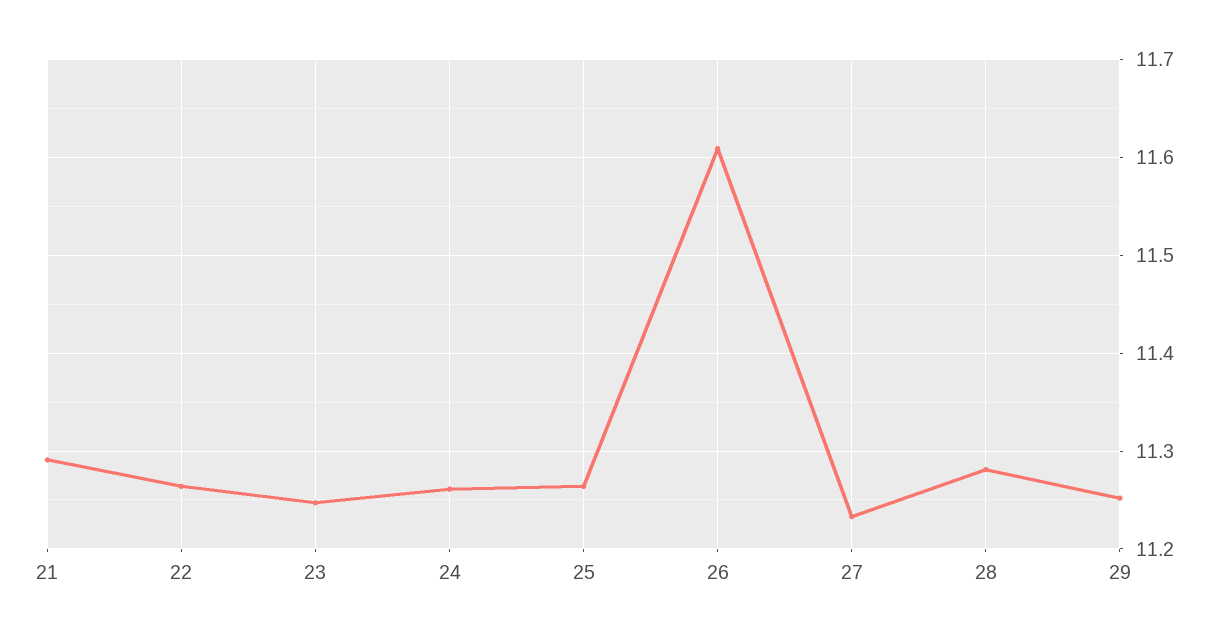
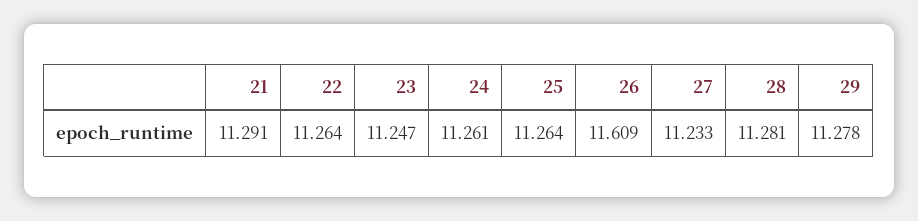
  {
    "21": 11.291,
    "22": 11.264,
    "23": 11.247,
    "24": 11.261,
    "25": 11.264,
    "26": 11.609,
    "27": 11.233,
    "28": 11.281,
-   "29": 11.25
+   "29": 11.278
  }

